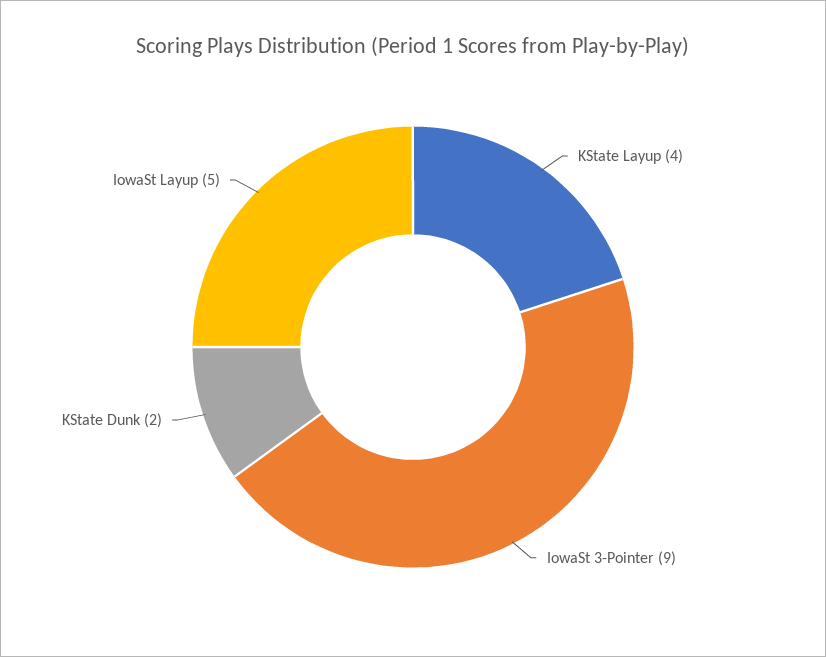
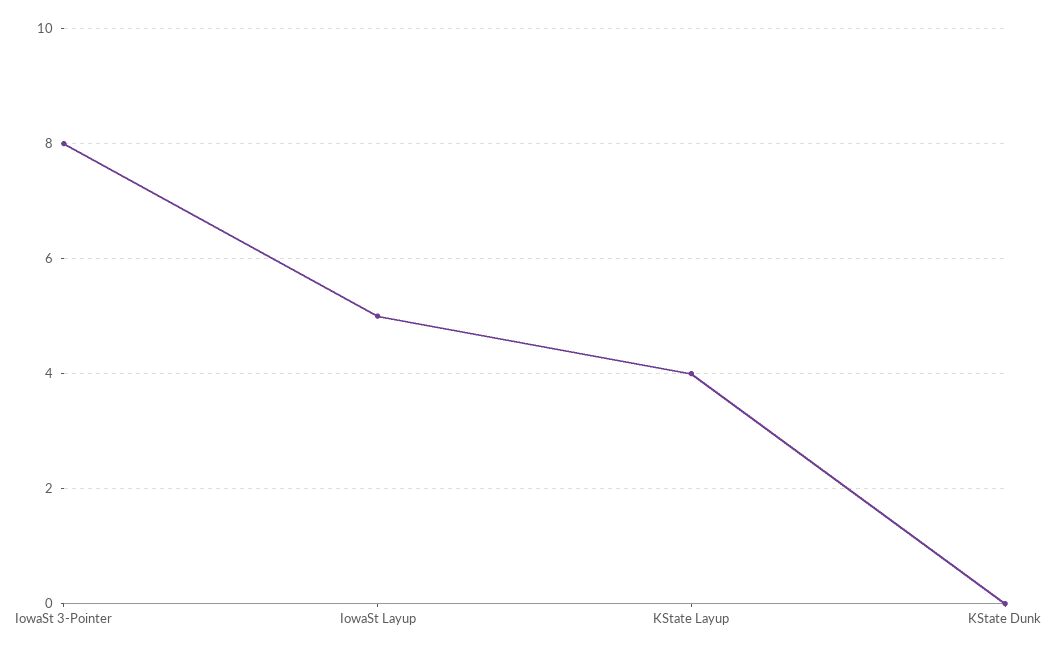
  {
    "KState Layup": 4,
-   "IowaSt 3-Pointer": 9,
+   "IowaSt 3-Pointer": 8,
-   "KState Dunk": 2,
+   "KState Dunk": 0,
    "IowaSt Layup": 5
  }

